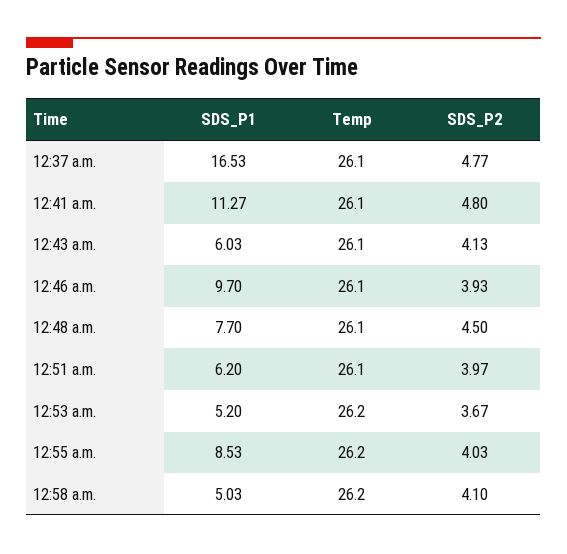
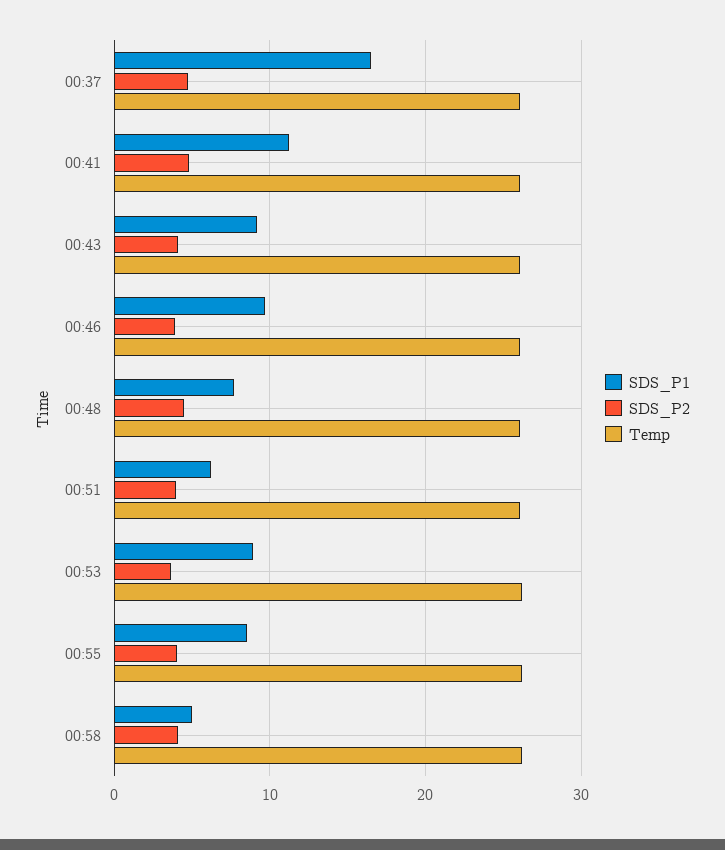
  {
    "SDS_P1": {
      "12:37 a.m.": 16.53,
      "12:41 a.m.": 11.27,
-     "12:43 a.m.": 6.03,
+     "12:43 a.m.": 9,
      "12:46 a.m.": 9.7,
      "12:48 a.m.": 7.7,
      "12:51 a.m.": 6.2,
-     "12:53 a.m.": 5.2,
+     "12:53 a.m.": 9,
      "12:55 a.m.": 8.53,
      "12:58 a.m.": 5.03
    },
    "Temp": {
      "12:37 a.m.": 26.1,
      "12:41 a.m.": 26.1,
      "12:43 a.m.": 26.1,
      "12:46 a.m.": 26.1,
      "12:48 a.m.": 26.1,
      "12:51 a.m.": 26.1,
      "12:53 a.m.": 26.2,
      "12:55 a.m.": 26.2,
      "12:58 a.m.": 26.2
    },
    "SDS_P2": {
      "12:37 a.m.": 4.77,
      "12:41 a.m.": 4.8,
      "12:43 a.m.": 4.13,
      "12:46 a.m.": 3.93,
      "12:48 a.m.": 4.5,
      "12:51 a.m.": 3.97,
      "12:53 a.m.": 3.67,
      "12:55 a.m.": 4.03,
      "12:58 a.m.": 4.1
    }
  }

